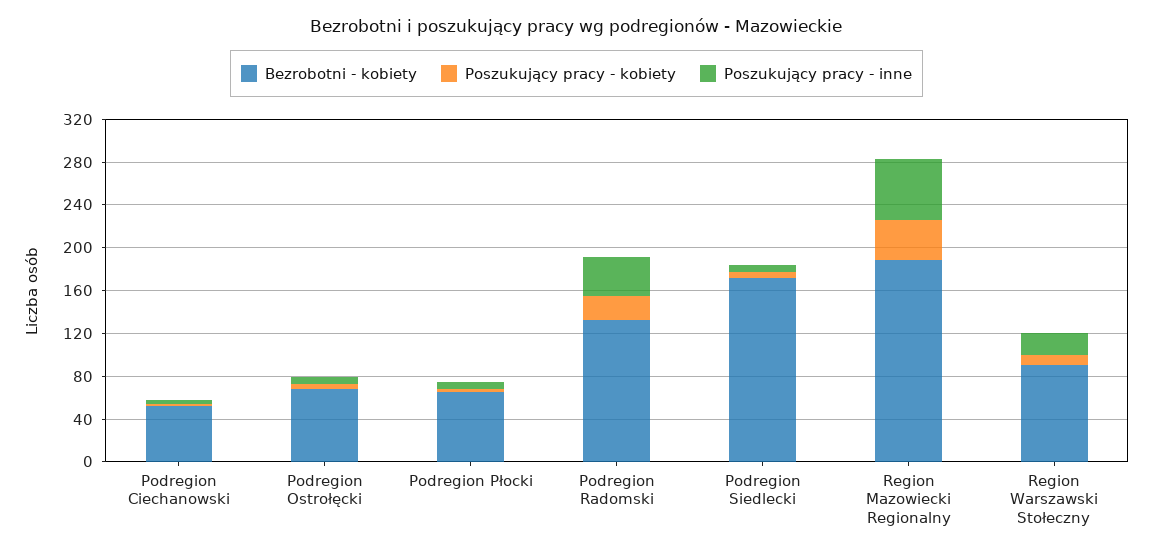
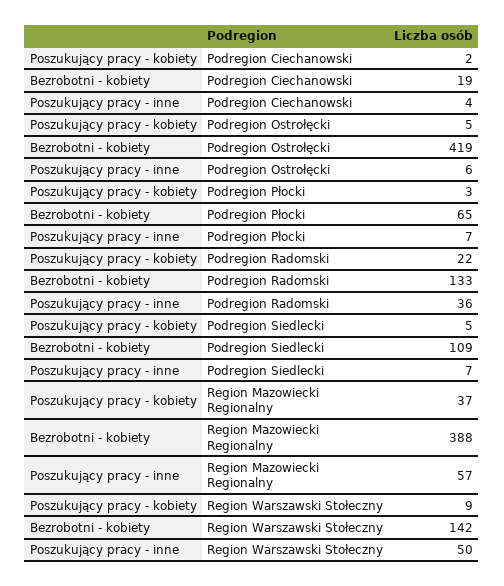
  {
    "Bezrobotni - kobiety": {
-     "Podregion Ciechanowski": 50,
+     "Podregion Ciechanowski": 19,
-     "Podregion Ostrołęcki": 70,
+     "Podregion Ostrołęcki": 419,
      "Podregion Płocki": 65,
      "Podregion Radomski": 133,
-     "Podregion Siedlecki": 170,
+     "Podregion Siedlecki": 109,
-     "Region Mazowiecki Regionalny": 190,
+     "Region Mazowiecki Regionalny": 388,
-     "Region Warszawski Stołeczny": 90
+     "Region Warszawski Stołeczny": 142
    },
    "Poszukujący pracy - kobiety": {
      "Podregion Ciechanowski": 2,
      "Podregion Ostrołęcki": 5,
      "Podregion Płocki": 3,
      "Podregion Radomski": 22,
      "Podregion Siedlecki": 5,
      "Region Mazowiecki Regionalny": 37,
      "Region Warszawski Stołeczny": 9
    },
    "Poszukujący pracy - inne": {
      "Podregion Ciechanowski": 4,
      "Podregion Ostrołęcki": 6,
      "Podregion Płocki": 7,
      "Podregion Radomski": 36,
      "Podregion Siedlecki": 7,
      "Region Mazowiecki Regionalny": 57,
-     "Region Warszawski Stołeczny": 20
+     "Region Warszawski Stołeczny": 50
    }
  }

